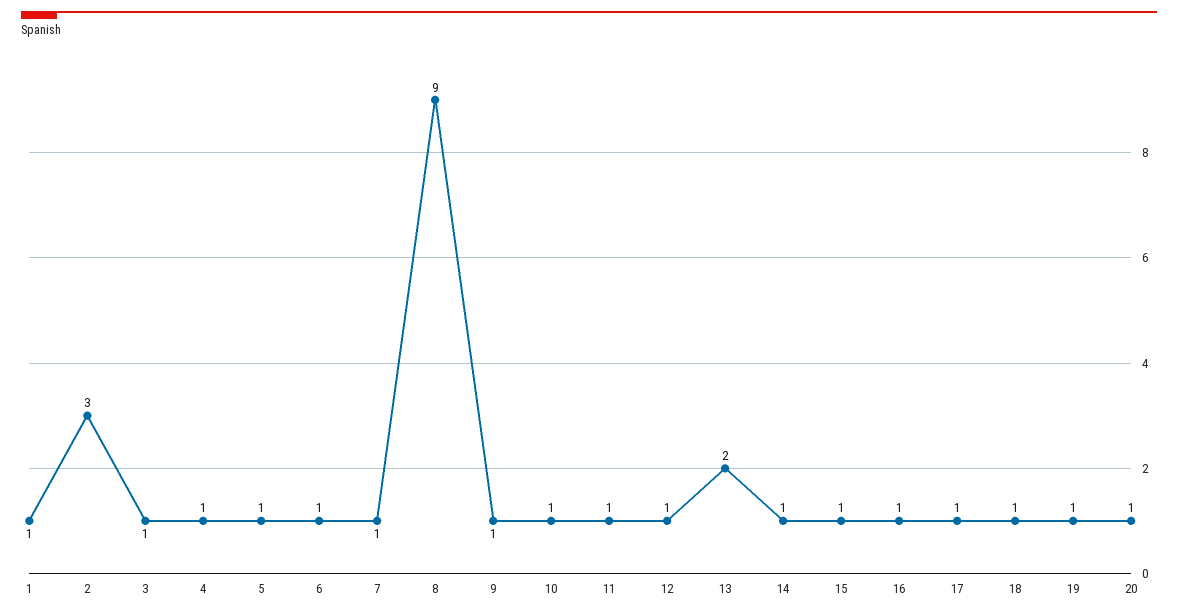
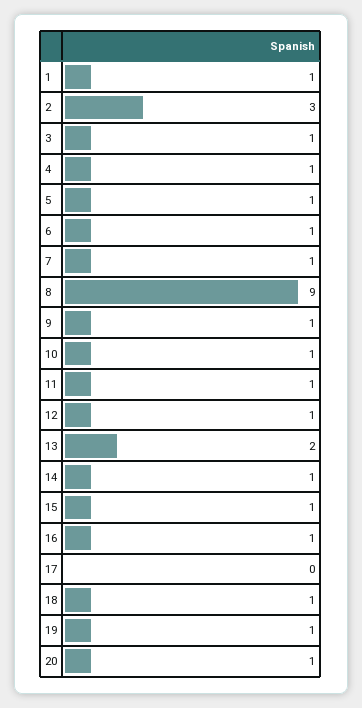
  {
    "1": 1,
    "2": 3,
    "3": 1,
    "4": 1,
    "5": 1,
    "6": 1,
    "7": 1,
    "8": 9,
    "9": 1,
    "10": 1,
    "11": 1,
    "12": 1,
    "13": 2,
    "14": 1,
    "15": 1,
    "16": 1,
-   "17": 1,
+   "17": 0,
    "18": 1,
    "19": 1,
    "20": 1
  }

